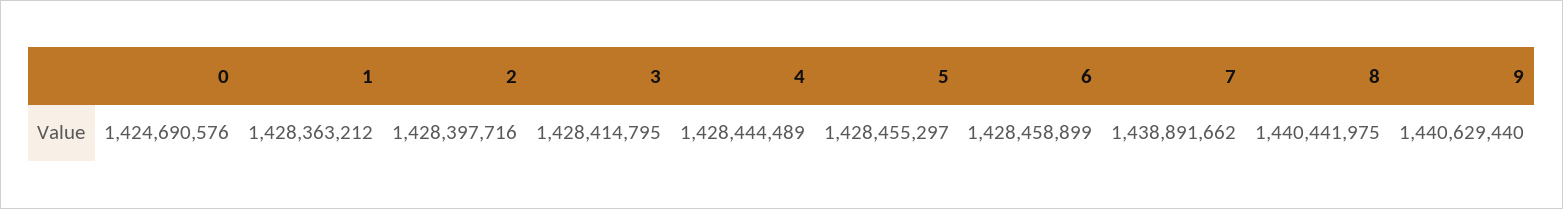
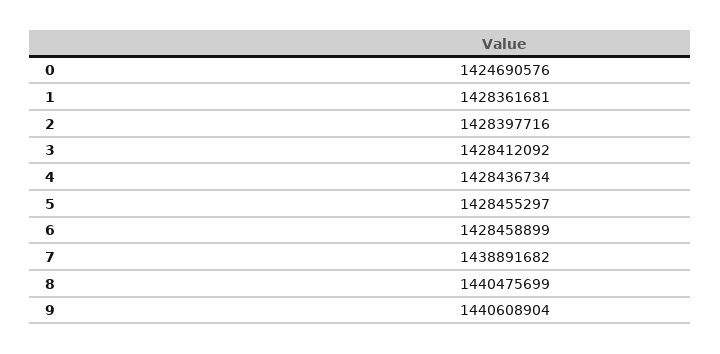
  {
    "0": 1424690576,
-   "1": 1428363212,
+   "1": 1428361681,
    "2": 1428397716,
-   "3": 1428414795,
+   "3": 1428412092,
-   "4": 1428444489,
+   "4": 1428436734,
    "5": 1428455297,
    "6": 1428458899,
-   "7": 1438891662,
+   "7": 1438891682,
-   "8": 1440441975,
+   "8": 1440475699,
-   "9": 1440629440
+   "9": 1440608904
  }

